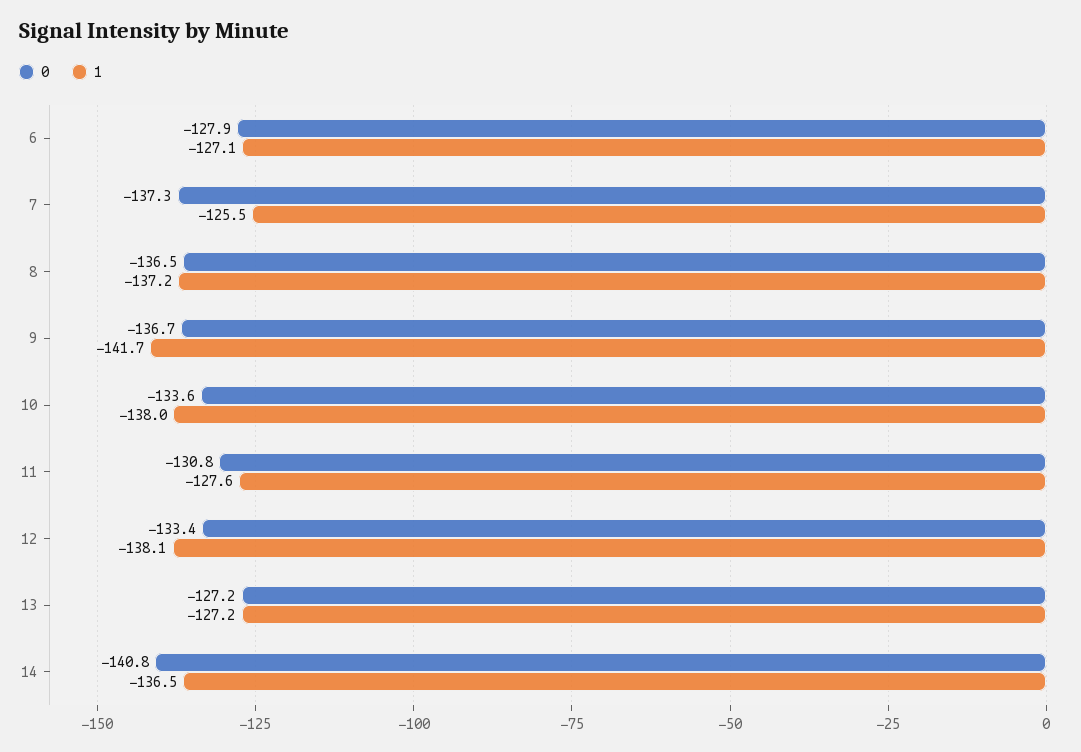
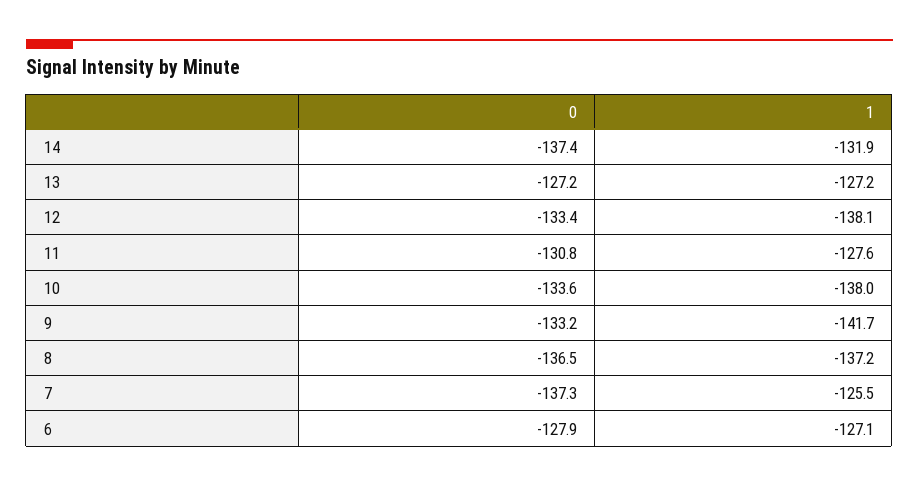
  {
    "0": {
      "6": -127.9,
      "7": -137.3,
      "8": -136.5,
-     "9": -136.7,
+     "9": -133.2,
      "10": -133.6,
      "11": -130.8,
      "12": -133.4,
      "13": -127.2,
-     "14": -140.8
+     "14": -137.4
    },
    "1": {
      "6": -127.1,
      "7": -125.5,
      "8": -137.2,
      "9": -141.7,
      "10": -138,
      "11": -127.6,
      "12": -138.1,
      "13": -127.2,
-     "14": -136.5
+     "14": -131.9
    }
  }

